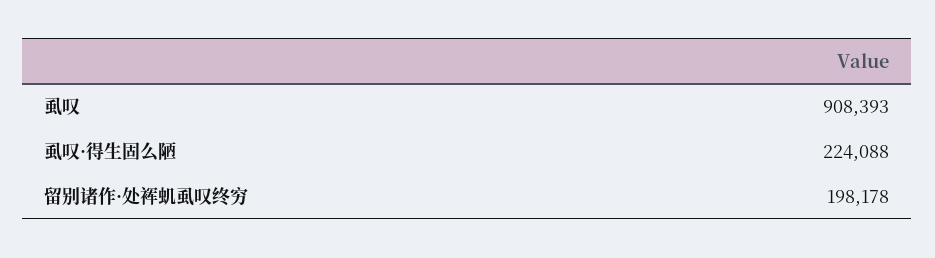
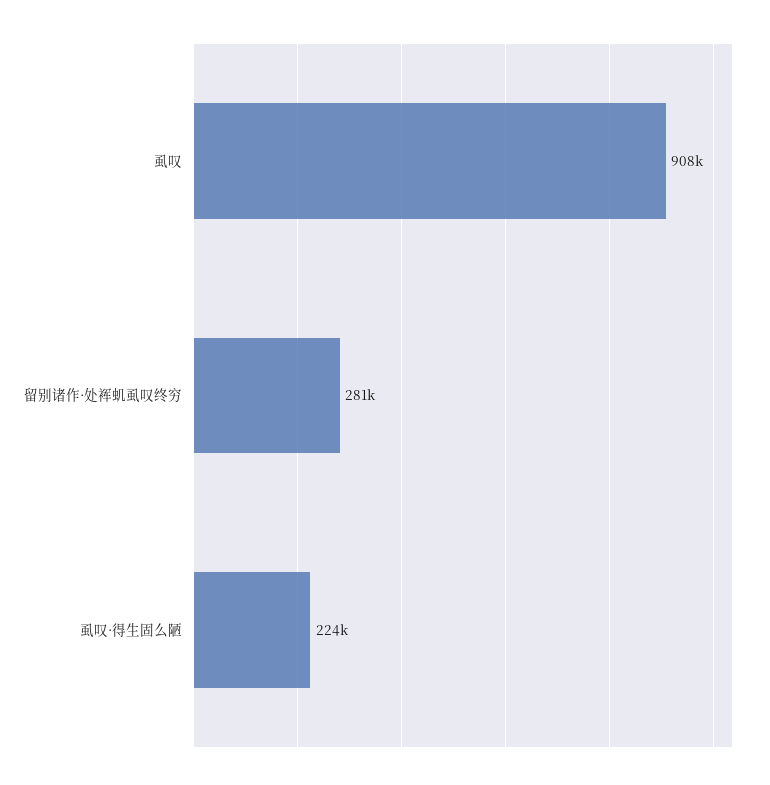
  {
    "虱叹": 908393,
    "虱叹·得生固么陋": 224088,
-   "留别诸作·处裈虮虱叹终穷": 198178
+   "留别诸作·处裈虮虱叹终穷": 281000
  }

